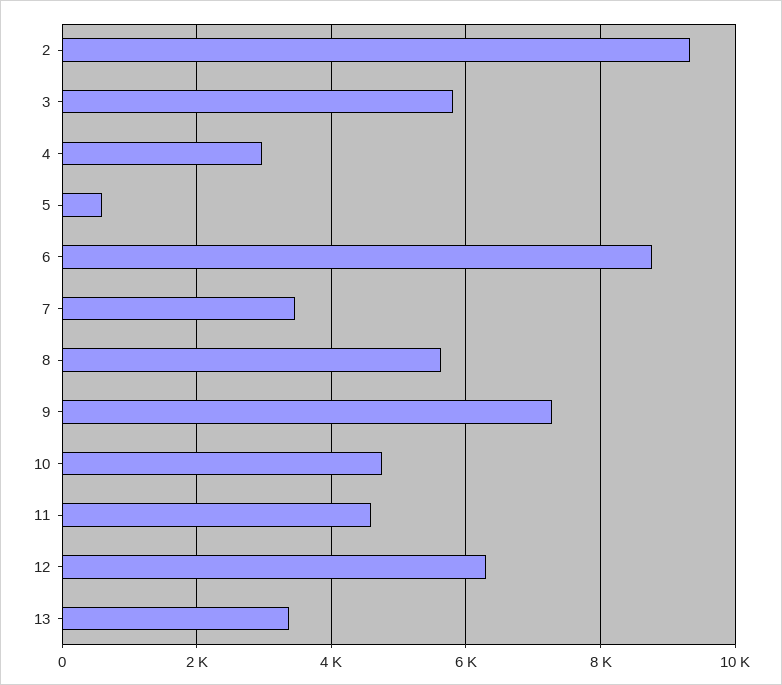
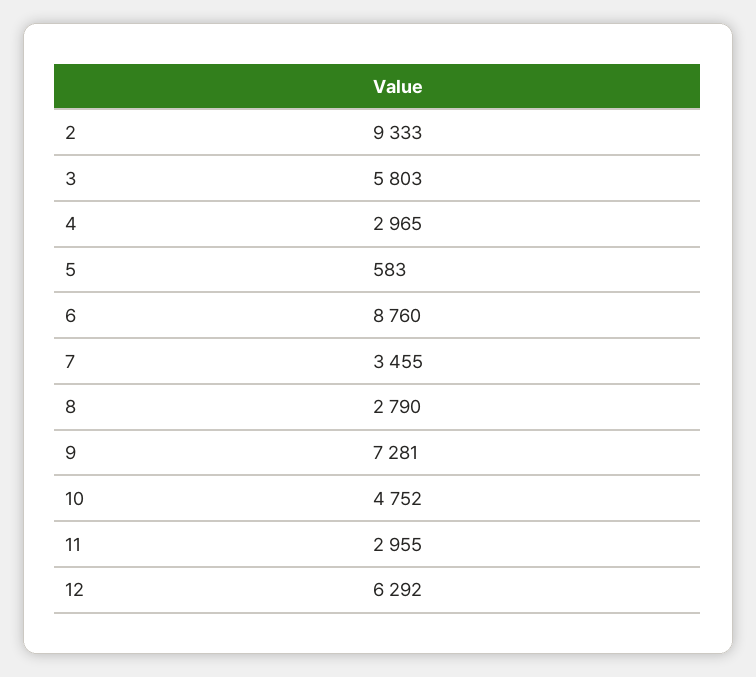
  {
    "2": 9333,
    "3": 5803,
    "4": 2965,
    "5": 583,
    "6": 8760,
    "7": 3455,
-   "8": 5600,
+   "8": 2790,
    "9": 7281,
    "10": 4752,
-   "11": 4600,
+   "11": 2955,
-   "12": 6292,
+   "12": 6292
-   "13": 3400
  }

